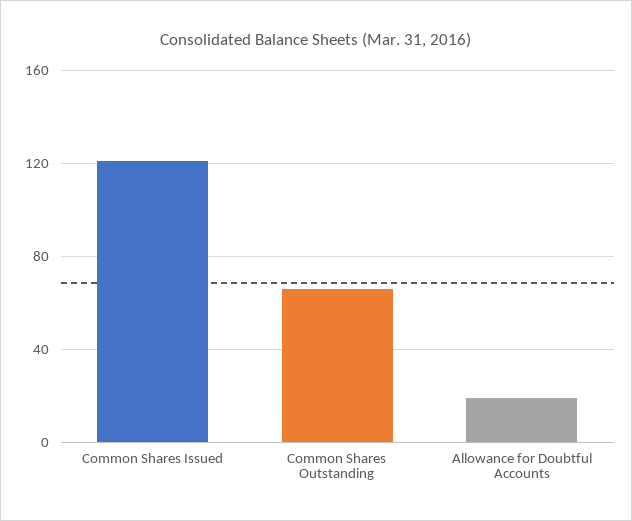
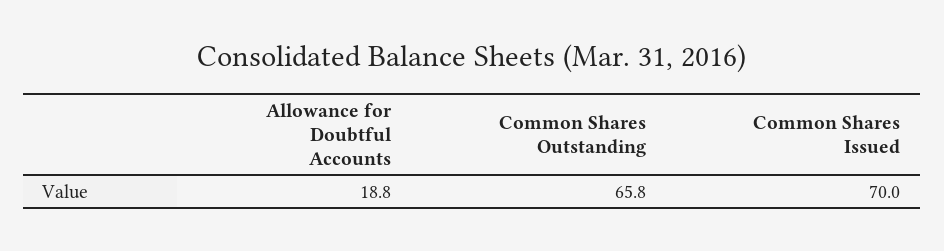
  {
-   "Common Shares Issued": 120,
+   "Common Shares Issued": 70,
    "Common Shares Outstanding": 65.8,
    "Allowance for Doubtful Accounts": 18.8
  }

